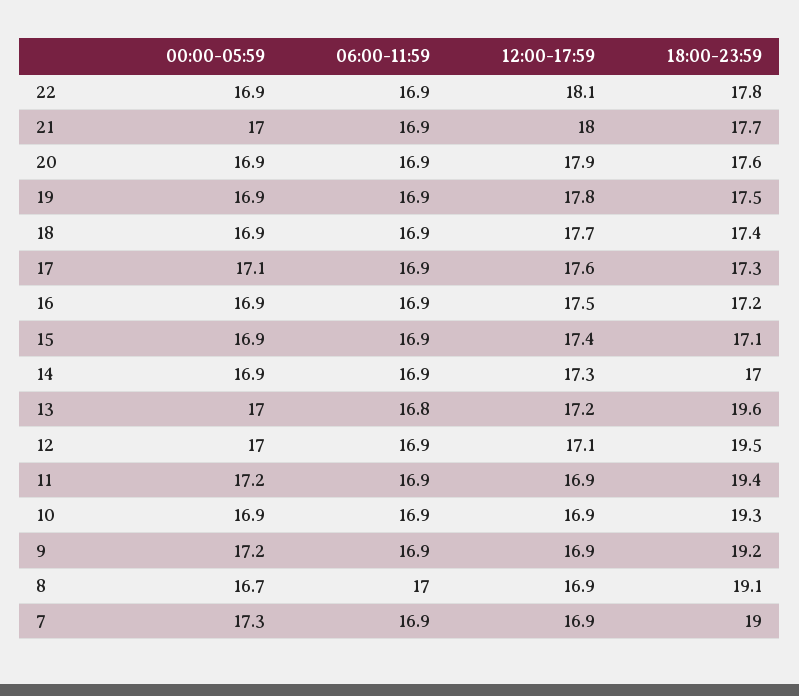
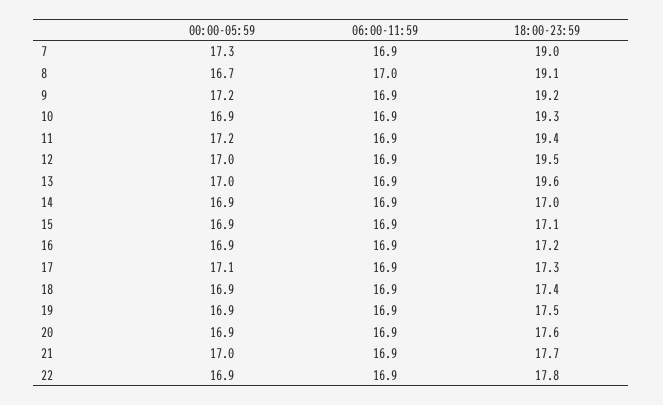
  {
    "00:00-05:59": {
      "22": 16.9,
      "21": 17,
      "20": 16.9,
      "19": 16.9,
      "18": 16.9,
      "17": 17.1,
      "16": 16.9,
      "15": 16.9,
      "14": 16.9,
      "13": 17,
      "12": 17,
      "11": 17.2,
      "10": 16.9,
      "9": 17.2,
      "8": 16.7,
      "7": 17.3
    },
    "06:00-11:59": {
      "22": 16.9,
      "21": 16.9,
      "20": 16.9,
      "19": 16.9,
      "18": 16.9,
      "17": 16.9,
      "16": 16.9,
      "15": 16.9,
      "14": 16.9,
-     "13": 16.8,
+     "13": 16.9,
      "12": 16.9,
      "11": 16.9,
      "10": 16.9,
      "9": 16.9,
      "8": 17,
      "7": 16.9
    },
-   "12:00-17:59": {
-     "22": 18.1,
-     "21": 18,
-     "20": 17.9,
-     "19": 17.8,
-     "18": 17.7,
-     "17": 17.6,
-     "16": 17.5,
-     "15": 17.4,
-     "14": 17.3,
-     "13": 17.2,
-     "12": 17.1,
-     "11": 16.9,
-     "10": 16.9,
-     "9": 16.9,
-     "8": 16.9,
-     "7": 16.9
-   },
    "18:00-23:59": {
      "22": 17.8,
      "21": 17.7,
      "20": 17.6,
      "19": 17.5,
      "18": 17.4,
      "17": 17.3,
      "16": 17.2,
      "15": 17.1,
      "14": 17,
      "13": 19.6,
      "12": 19.5,
      "11": 19.4,
      "10": 19.3,
      "9": 19.2,
      "8": 19.1,
      "7": 19
    }
  }

